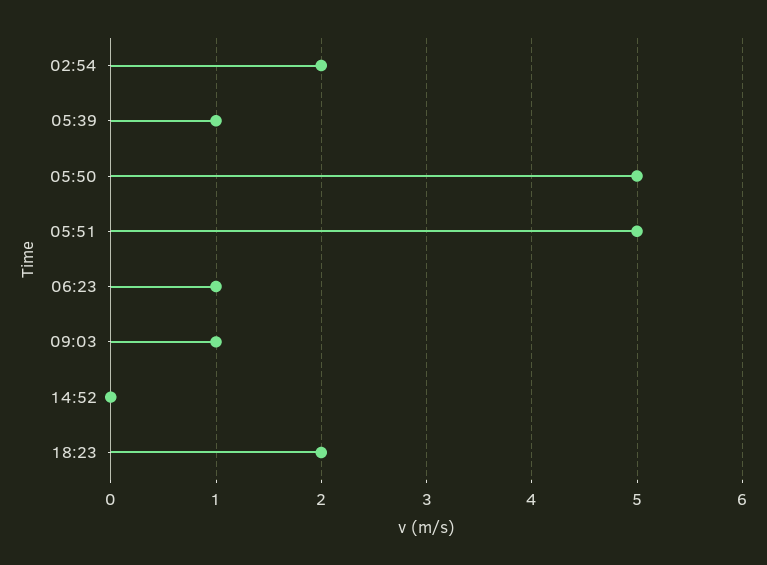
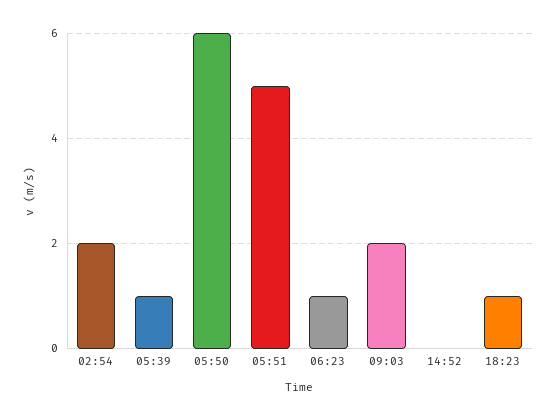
  {
    "02:54": 2,
    "05:39": 1,
-   "05:50": 5,
+   "05:50": 6,
    "05:51": 5,
    "06:23": 1,
-   "09:03": 1,
+   "09:03": 2,
    "14:52": 0,
-   "18:23": 2
+   "18:23": 1
  }

